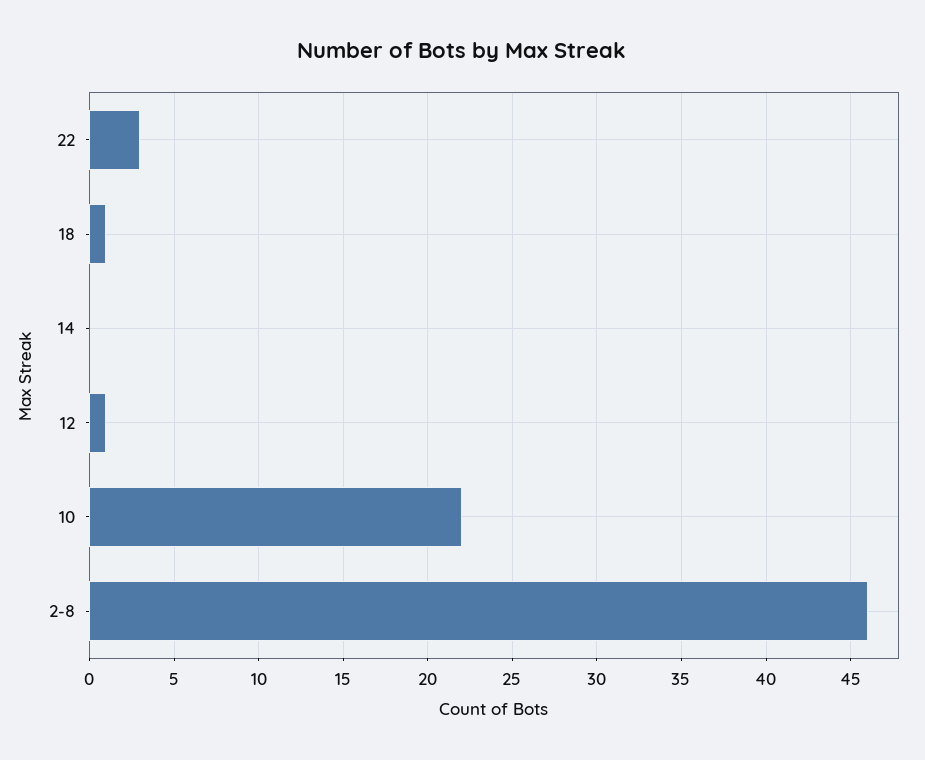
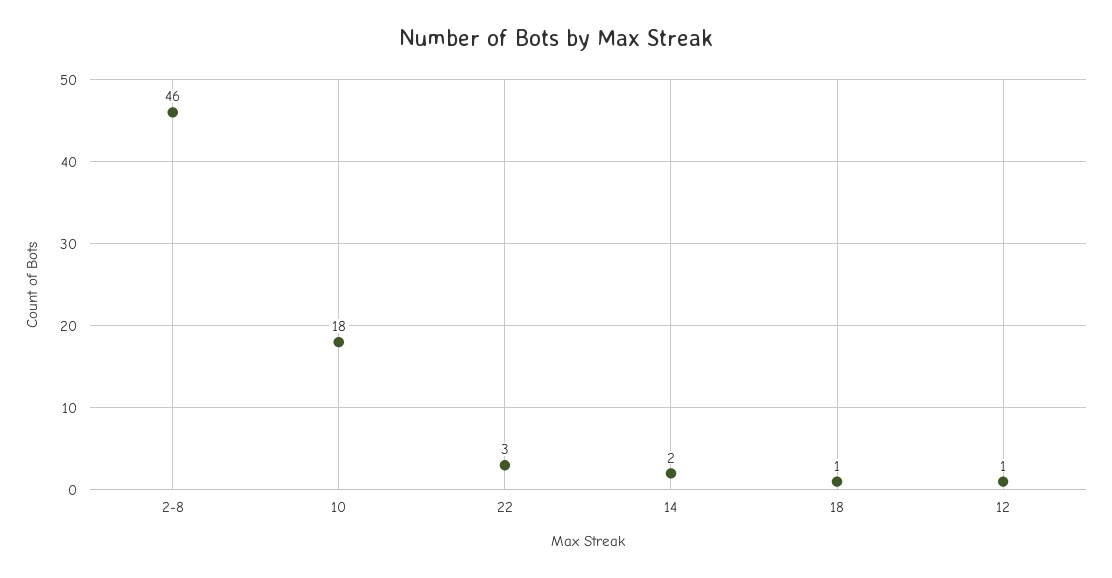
  {
    "22": 3,
    "18": 1,
-   "14": 0,
+   "14": 2,
    "12": 1,
-   "10": 22,
+   "10": 18,
    "2-8": 46
  }

